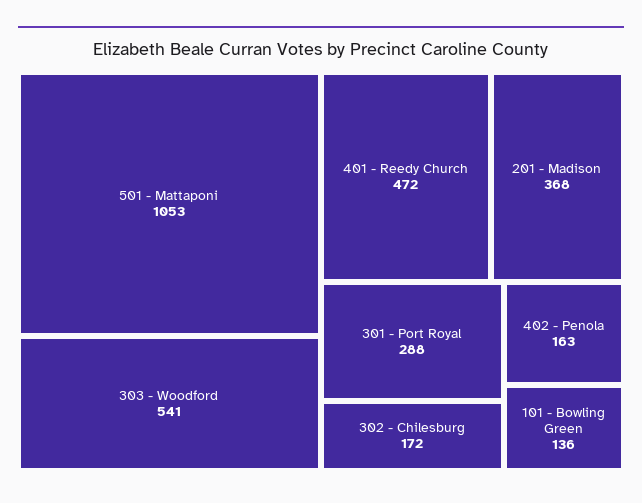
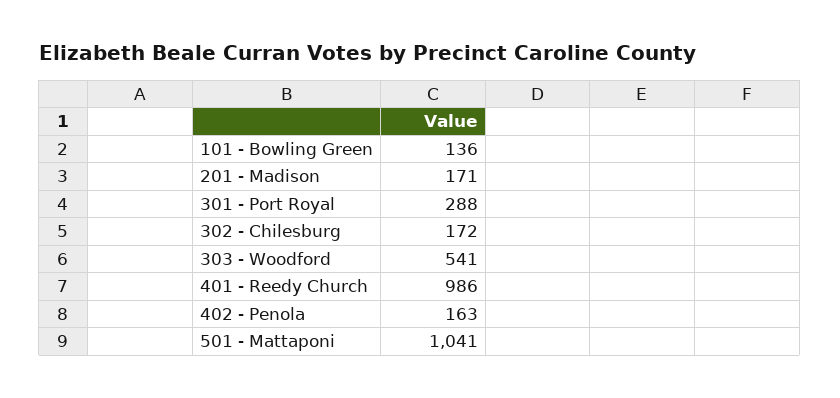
  {
-   "501 - Mattaponi": 1053,
+   "501 - Mattaponi": 1041,
    "303 - Woodford": 541,
-   "401 - Reedy Church": 472,
+   "401 - Reedy Church": 986,
-   "201 - Madison": 368,
+   "201 - Madison": 171,
    "301 - Port Royal": 288,
    "302 - Chilesburg": 172,
    "402 - Penola": 163,
    "101 - Bowling Green": 136
  }

